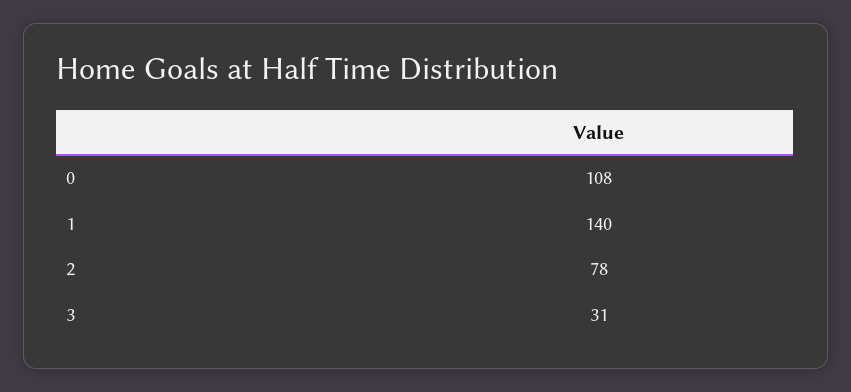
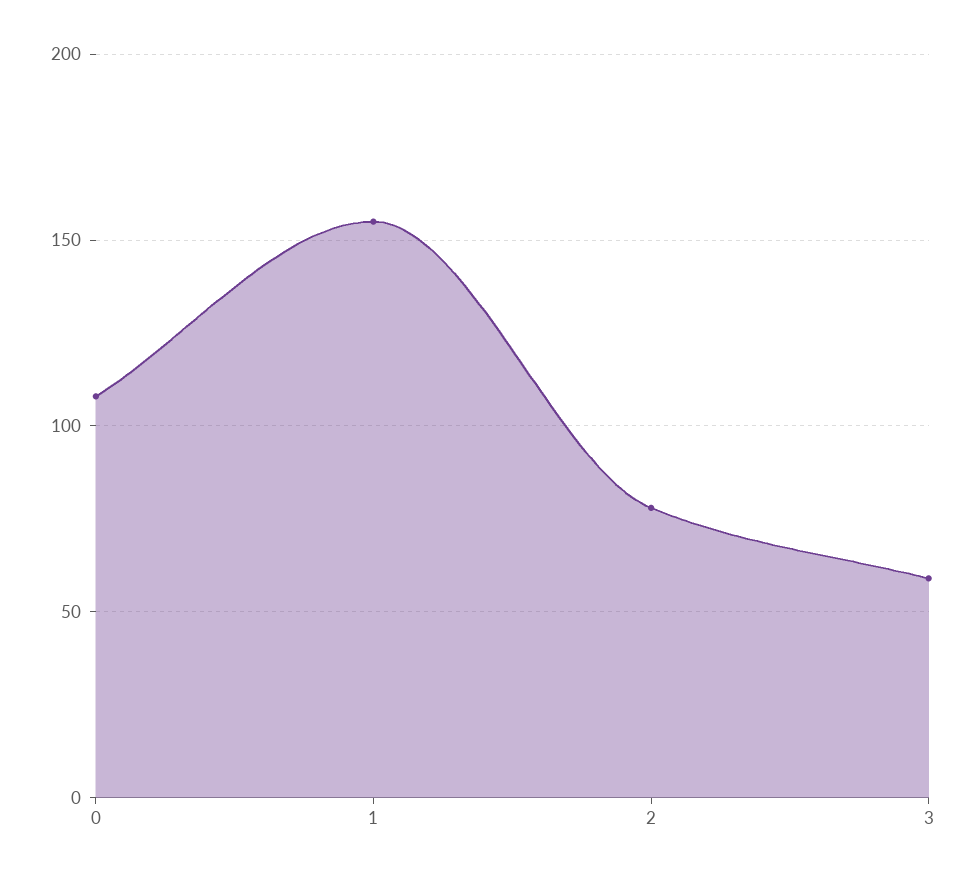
  {
    "0": 108,
-   "1": 140,
+   "1": 155,
    "2": 78,
-   "3": 31
+   "3": 60
  }

